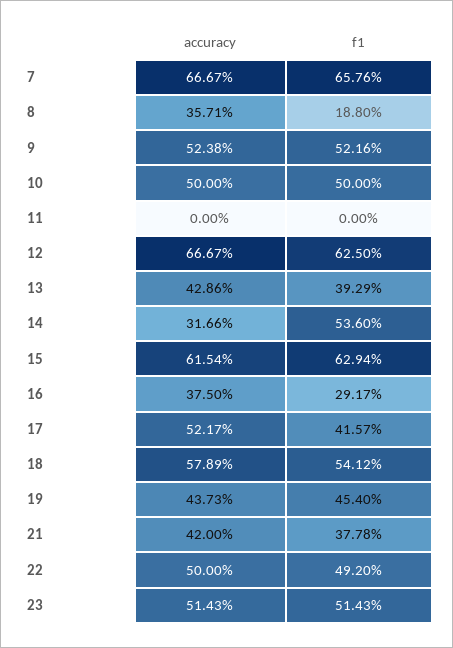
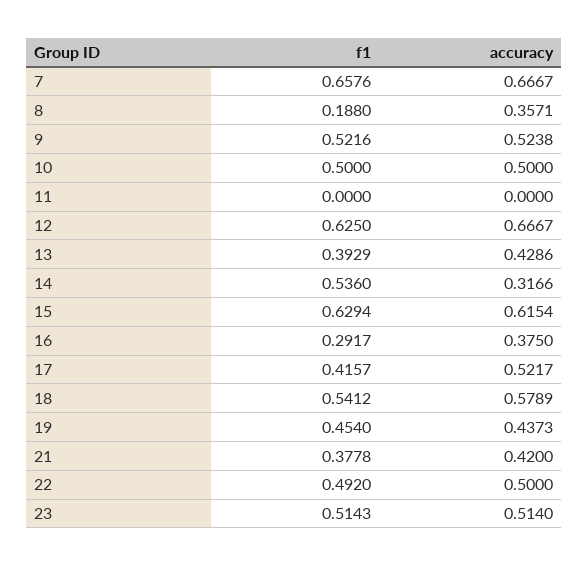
  {
    "accuracy": {
      "7": 0.6667,
      "8": 0.3571,
      "9": 0.5238,
      "10": 0.5,
      "11": 0,
      "12": 0.6667,
      "13": 0.4286,
      "14": 0.3166,
      "15": 0.6154,
      "16": 0.375,
      "17": 0.5217,
      "18": 0.5789,
      "19": 0.4373,
      "21": 0.42,
      "22": 0.5,
-     "23": 0.5143
+     "23": 0.514
    },
    "f1": {
      "7": 0.6576,
      "8": 0.188,
      "9": 0.5216,
      "10": 0.5,
      "11": 0,
      "12": 0.625,
      "13": 0.3929,
      "14": 0.536,
      "15": 0.6294,
      "16": 0.2917,
      "17": 0.4157,
      "18": 0.5412,
      "19": 0.454,
      "21": 0.3778,
      "22": 0.492,
      "23": 0.5143
    }
  }

